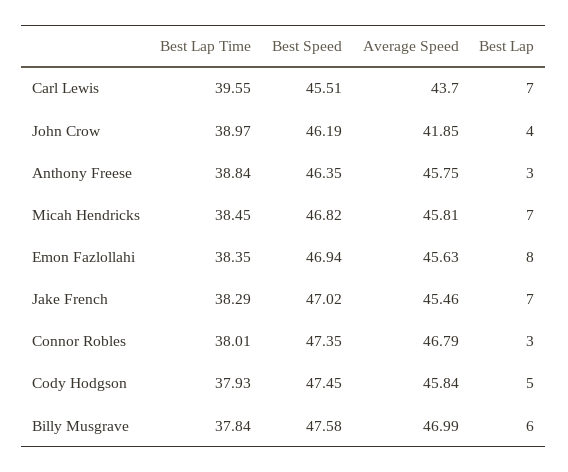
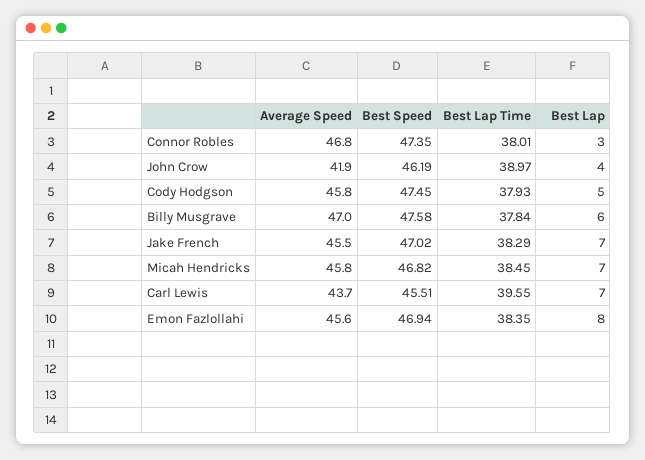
  {
    "Best Lap Time": {
      "Carl Lewis": 39.55,
      "John Crow": 38.97,
-     "Anthony Freese": 38.84,
      "Micah Hendricks": 38.45,
      "Emon Fazlollahi": 38.35,
      "Jake French": 38.29,
      "Connor Robles": 38.01,
      "Cody Hodgson": 37.93,
      "Billy Musgrave": 37.84
    },
    "Best Speed": {
      "Carl Lewis": 45.51,
      "John Crow": 46.19,
-     "Anthony Freese": 46.35,
      "Micah Hendricks": 46.82,
      "Emon Fazlollahi": 46.94,
      "Jake French": 47.02,
      "Connor Robles": 47.35,
      "Cody Hodgson": 47.45,
      "Billy Musgrave": 47.58
    },
    "Average Speed": {
      "Carl Lewis": 43.7,
      "John Crow": 41.85,
-     "Anthony Freese": 45.75,
      "Micah Hendricks": 45.81,
      "Emon Fazlollahi": 45.63,
      "Jake French": 45.46,
      "Connor Robles": 46.79,
      "Cody Hodgson": 45.84,
      "Billy Musgrave": 46.99
    },
    "Best Lap": {
      "Carl Lewis": 7,
      "John Crow": 4,
-     "Anthony Freese": 3,
      "Micah Hendricks": 7,
      "Emon Fazlollahi": 8,
      "Jake French": 7,
      "Connor Robles": 3,
      "Cody Hodgson": 5,
      "Billy Musgrave": 6
    }
  }

